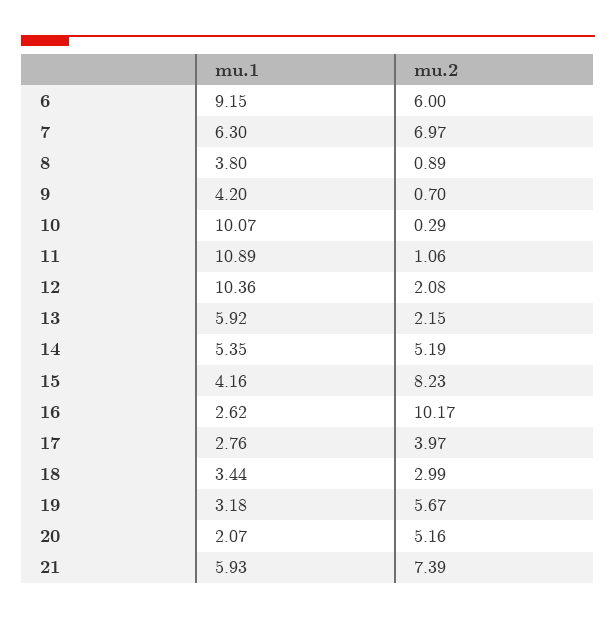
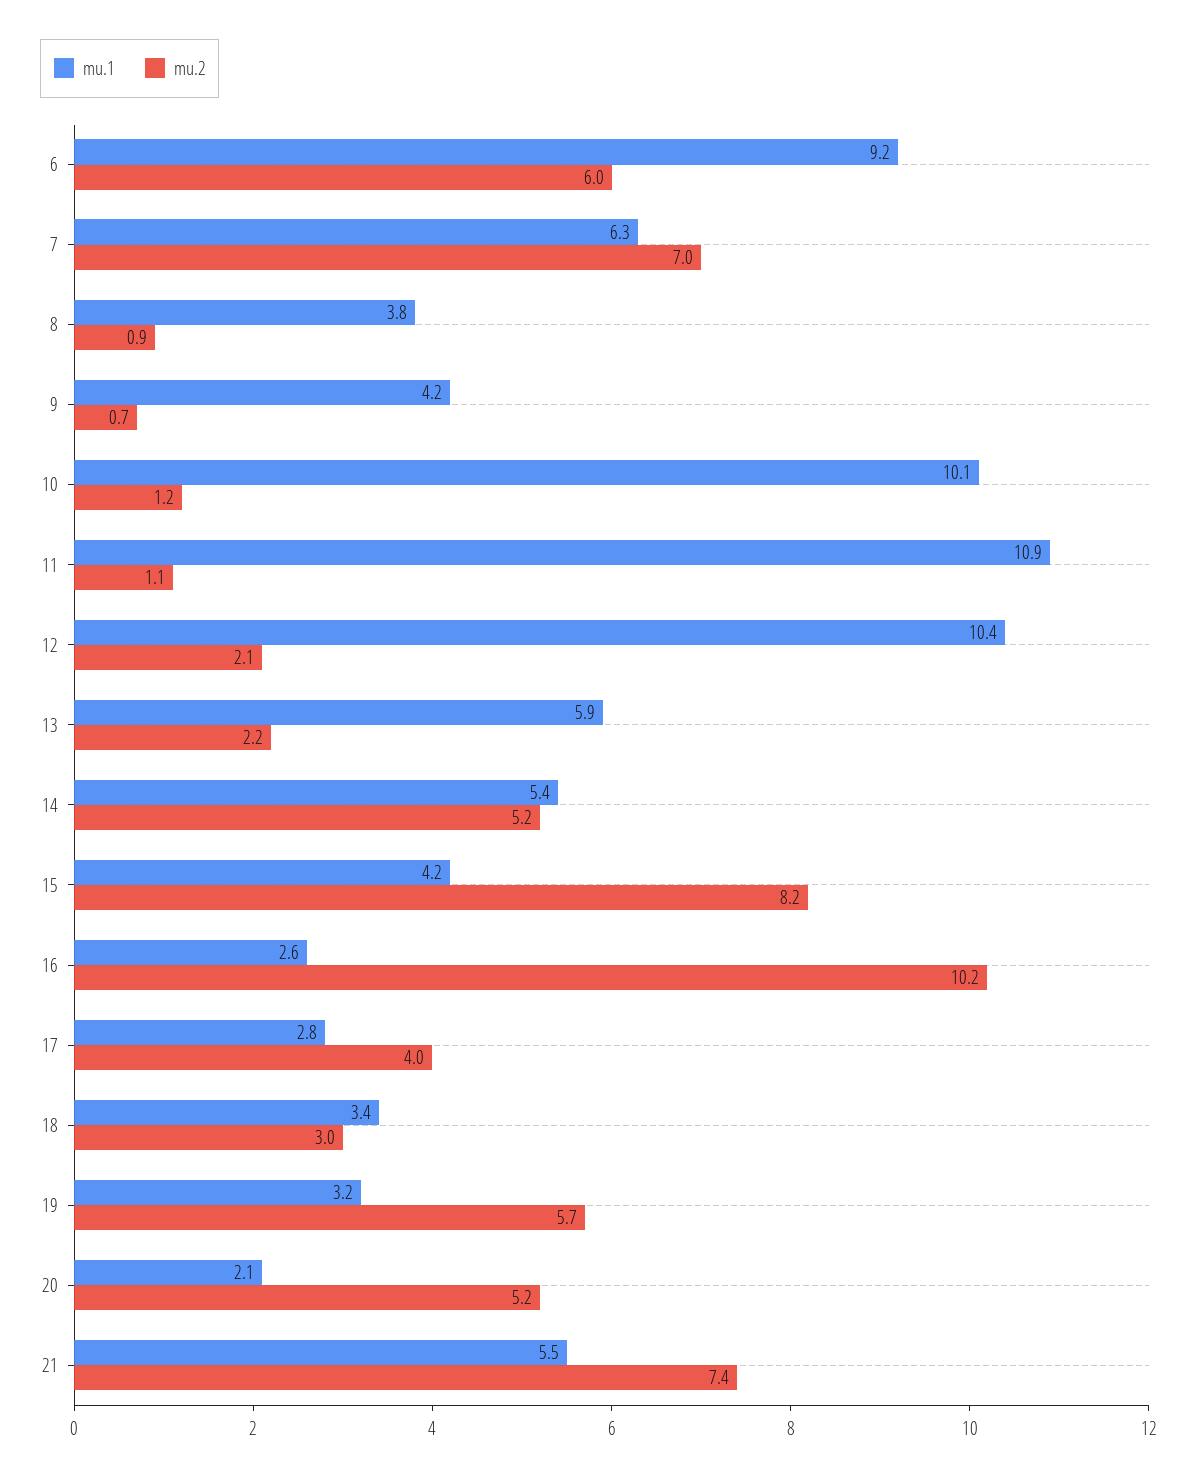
  {
    "mu.1": {
      "6": 9.15,
      "7": 6.3,
      "8": 3.8,
      "9": 4.2,
      "10": 10.07,
      "11": 10.89,
      "12": 10.36,
      "13": 5.92,
      "14": 5.35,
      "15": 4.16,
      "16": 2.62,
      "17": 2.76,
      "18": 3.44,
      "19": 3.18,
      "20": 2.07,
-     "21": 5.93
+     "21": 5.5
    },
    "mu.2": {
      "6": 6,
      "7": 6.97,
      "8": 0.89,
      "9": 0.7,
-     "10": 0.29,
+     "10": 1.2,
      "11": 1.06,
      "12": 2.08,
      "13": 2.15,
      "14": 5.19,
      "15": 8.23,
      "16": 10.17,
      "17": 3.97,
      "18": 2.99,
      "19": 5.67,
      "20": 5.16,
      "21": 7.39
    }
  }

